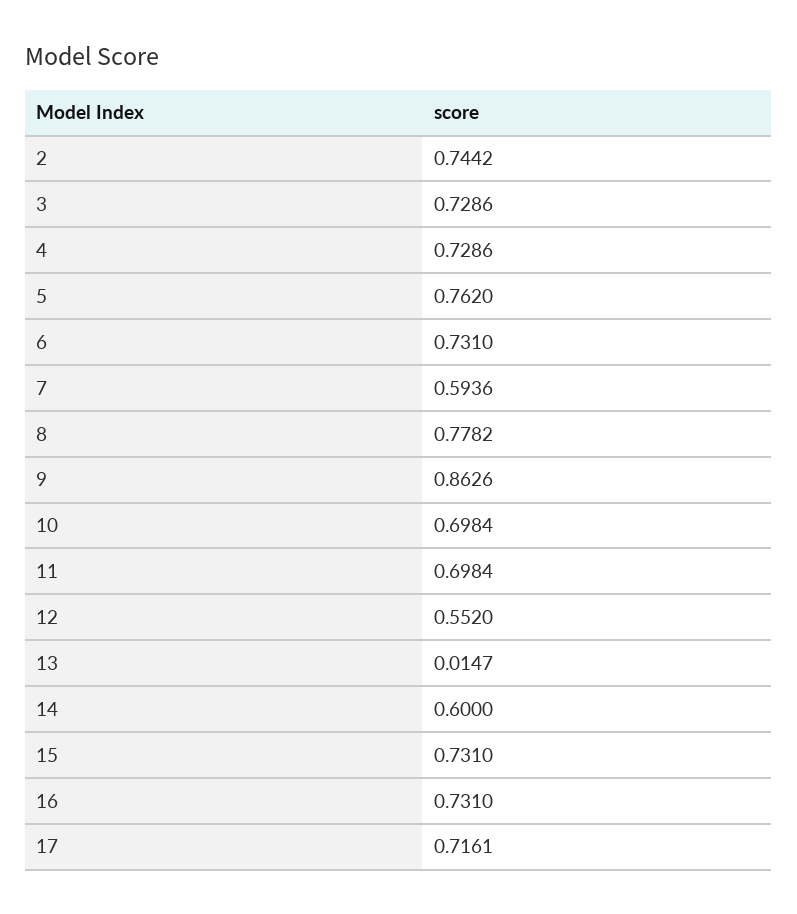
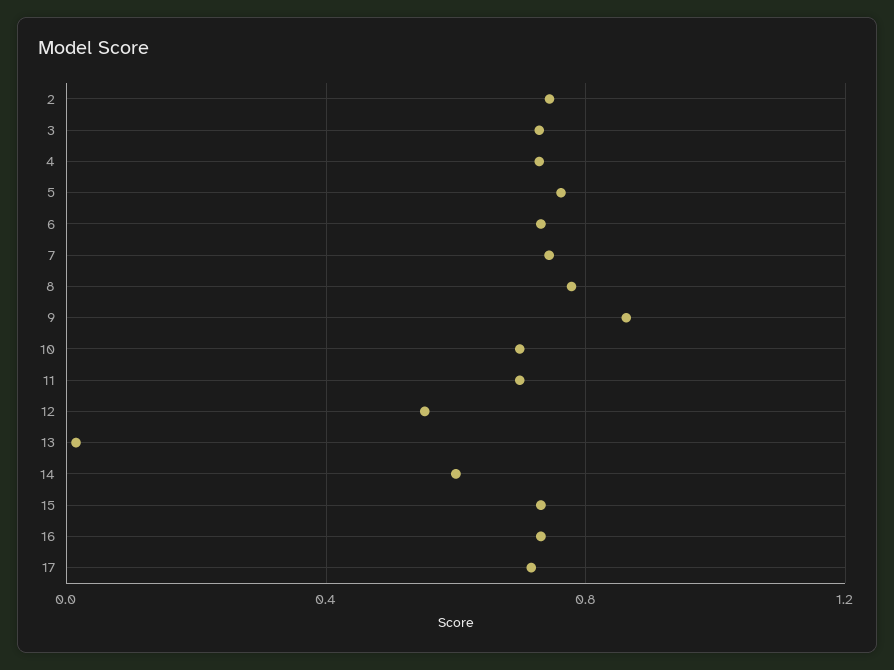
  {
    "2": 0.7442,
    "3": 0.7286,
    "4": 0.7286,
    "5": 0.762,
    "6": 0.731,
-   "7": 0.5936,
+   "7": 0.75,
    "8": 0.7782,
    "9": 0.8626,
    "10": 0.6984,
    "11": 0.6984,
    "12": 0.552,
    "13": 0.0147,
    "14": 0.6,
    "15": 0.731,
    "16": 0.731,
    "17": 0.7161
  }

